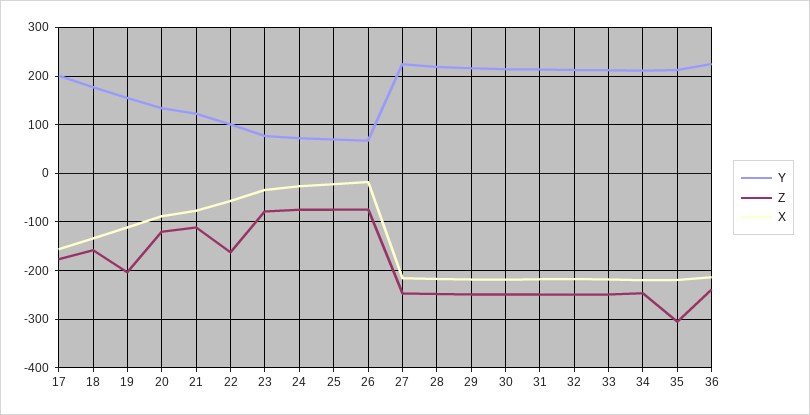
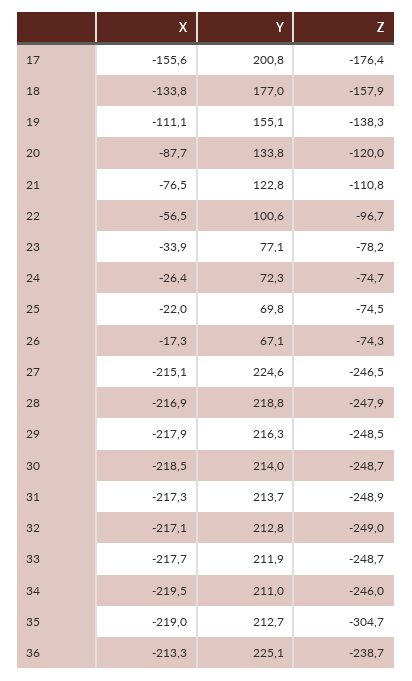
  {
    "Y": {
      "17": 200.8,
      "18": 177,
      "19": 155.1,
      "20": 133.8,
      "21": 122.8,
      "22": 100.6,
      "23": 77.1,
      "24": 72.3,
      "25": 69.8,
      "26": 67.1,
      "27": 224.6,
      "28": 218.8,
      "29": 216.3,
      "30": 214,
      "31": 213.7,
      "32": 212.8,
      "33": 211.9,
      "34": 211,
      "35": 212.7,
      "36": 225.1
    },
    "Z": {
      "17": -176.4,
      "18": -157.9,
-     "19": -200,
+     "19": -138.3,
      "20": -120,
      "21": -110.8,
-     "22": -160,
+     "22": -96.7,
      "23": -78.2,
      "24": -74.7,
      "25": -74.5,
      "26": -74.3,
      "27": -246.5,
      "28": -247.9,
      "29": -248.5,
      "30": -248.7,
      "31": -248.9,
      "32": -249,
      "33": -248.7,
      "34": -246,
      "35": -304.7,
      "36": -238.7
    },
    "X": {
      "17": -155.6,
      "18": -133.8,
      "19": -111.1,
      "20": -87.7,
      "21": -76.5,
      "22": -56.5,
      "23": -33.9,
      "24": -26.4,
      "25": -22,
      "26": -17.3,
      "27": -215.1,
      "28": -216.9,
      "29": -217.9,
      "30": -218.5,
      "31": -217.3,
      "32": -217.1,
      "33": -217.7,
      "34": -219.5,
      "35": -219,
      "36": -213.3
    }
  }

